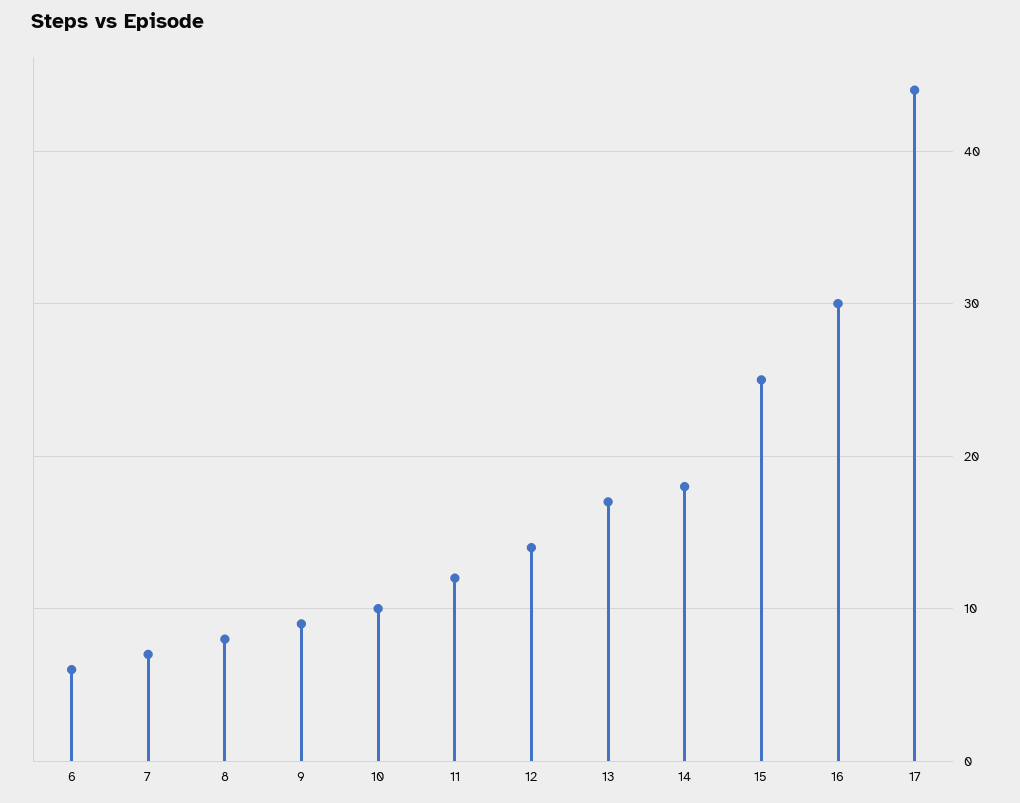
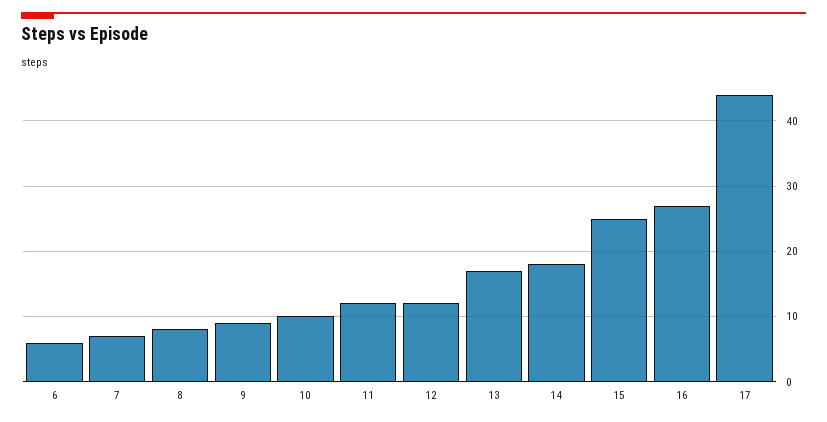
  {
    "6": 6,
    "7": 7,
    "8": 8,
    "9": 9,
    "10": 10,
    "11": 12,
-   "12": 14,
+   "12": 12,
    "13": 17,
    "14": 18,
    "15": 25,
-   "16": 30,
+   "16": 27,
    "17": 44
  }

